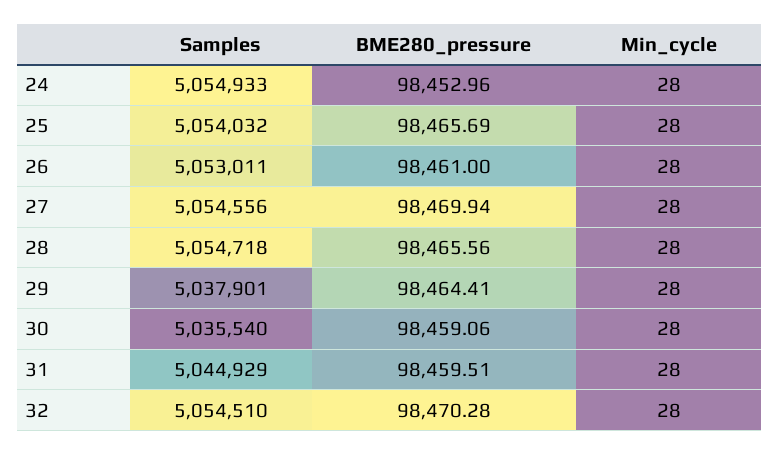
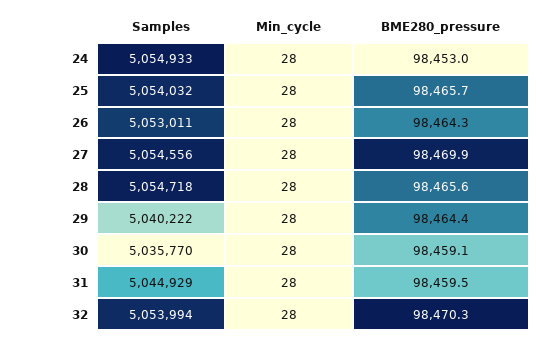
  {
    "Samples": {
      "24": 5054933,
      "25": 5054032,
      "26": 5053011,
      "27": 5054556,
      "28": 5054718,
-     "29": 5037901,
+     "29": 5040222,
-     "30": 5035540,
+     "30": 5035770,
      "31": 5044929,
-     "32": 5054510
+     "32": 5053994
    },
    "BME280_pressure": {
      "24": 98452.96,
      "25": 98465.69,
-     "26": 98461,
+     "26": 98464.3,
      "27": 98469.94,
      "28": 98465.56,
      "29": 98464.41,
      "30": 98459.06,
      "31": 98459.51,
      "32": 98470.28
    },
    "Min_cycle": {
      "24": 28,
      "25": 28,
      "26": 28,
      "27": 28,
      "28": 28,
      "29": 28,
      "30": 28,
      "31": 28,
      "32": 28
    }
  }

